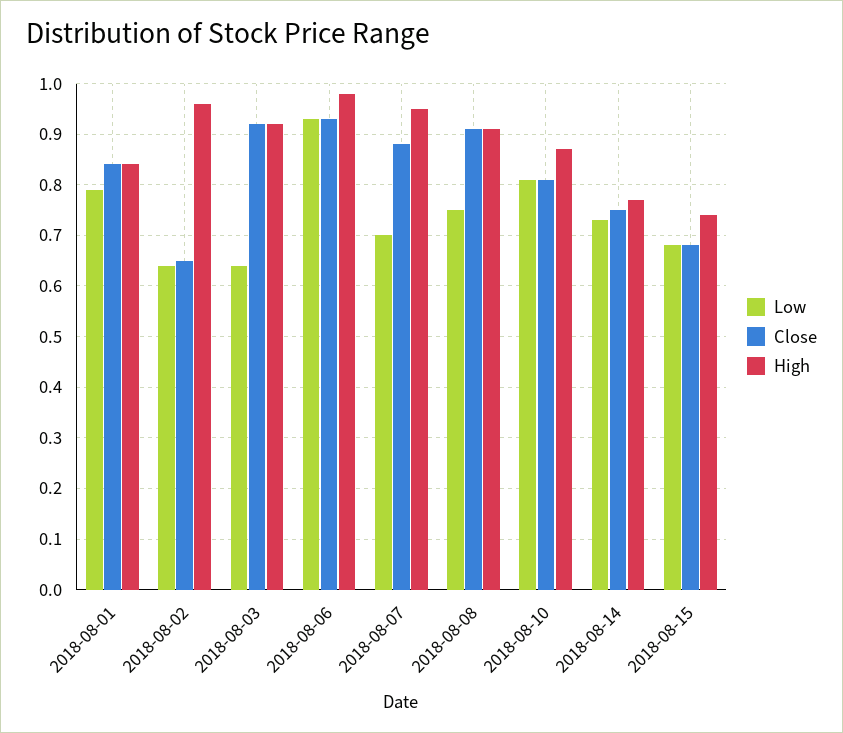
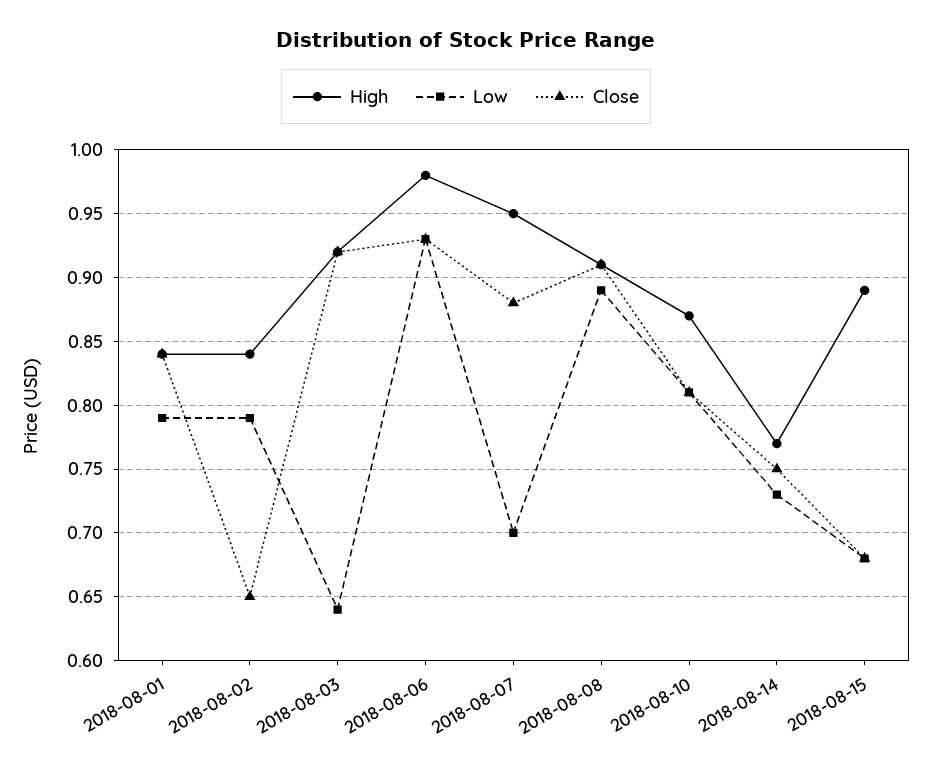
  {
    "Low": {
      "2018-08-01": 0.79,
-     "2018-08-02": 0.65,
+     "2018-08-02": 0.79,
      "2018-08-03": 0.64,
      "2018-08-06": 0.93,
      "2018-08-07": 0.7,
-     "2018-08-08": 0.75,
+     "2018-08-08": 0.89,
      "2018-08-10": 0.81,
      "2018-08-14": 0.73,
      "2018-08-15": 0.68
    },
    "Close": {
      "2018-08-01": 0.84,
      "2018-08-02": 0.65,
      "2018-08-03": 0.92,
      "2018-08-06": 0.93,
      "2018-08-07": 0.88,
      "2018-08-08": 0.91,
      "2018-08-10": 0.81,
      "2018-08-14": 0.75,
      "2018-08-15": 0.68
    },
    "High": {
      "2018-08-01": 0.84,
-     "2018-08-02": 0.95,
+     "2018-08-02": 0.84,
      "2018-08-03": 0.92,
      "2018-08-06": 0.98,
      "2018-08-07": 0.95,
      "2018-08-08": 0.91,
      "2018-08-10": 0.87,
      "2018-08-14": 0.77,
-     "2018-08-15": 0.75
+     "2018-08-15": 0.89
    }
  }

